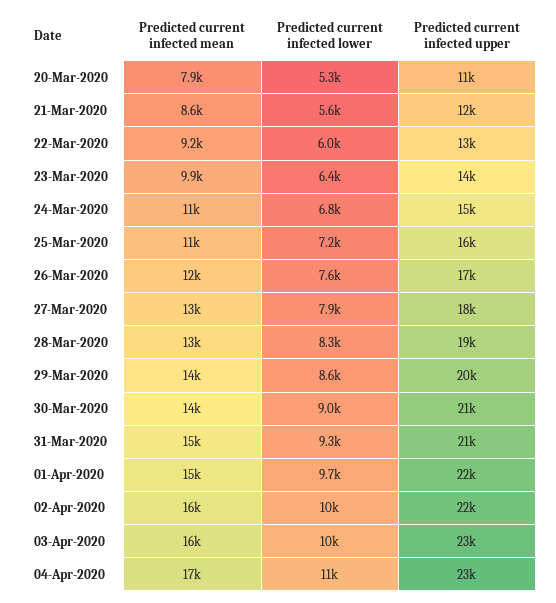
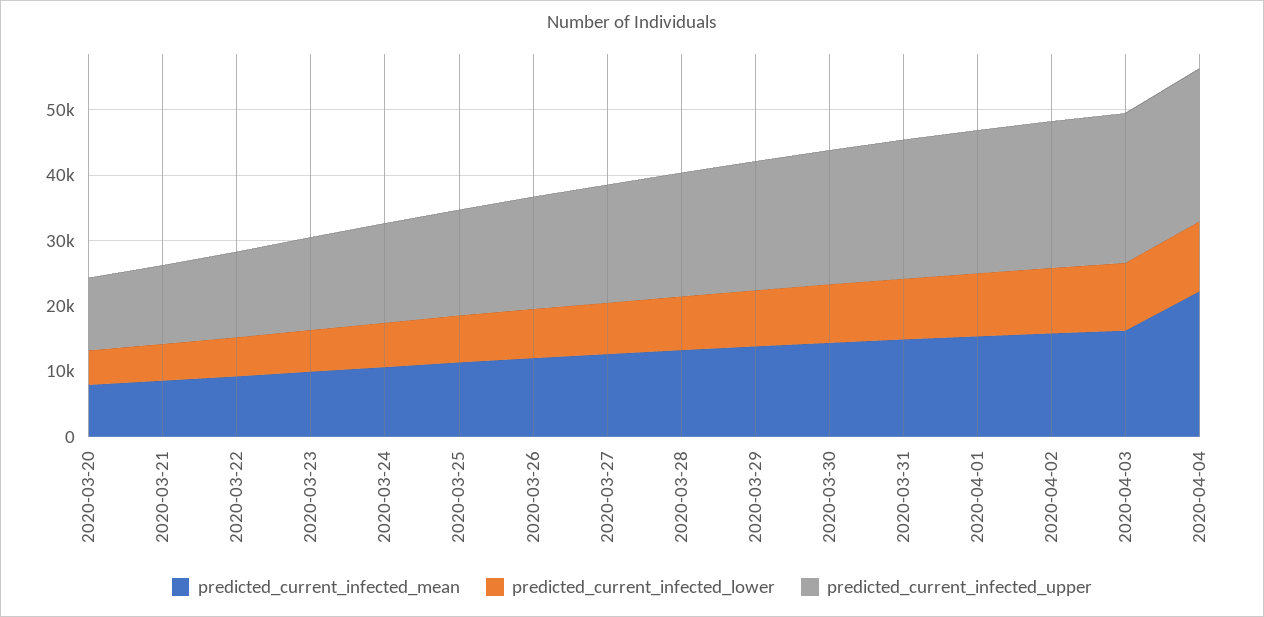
  {
    "Predicted current infected mean": {
      "20-Mar-2020": 7900,
      "21-Mar-2020": 8600,
      "22-Mar-2020": 9200,
      "23-Mar-2020": 9900,
      "24-Mar-2020": 11000,
      "25-Mar-2020": 11000,
      "26-Mar-2020": 12000,
      "27-Mar-2020": 13000,
      "28-Mar-2020": 13000,
      "29-Mar-2020": 14000,
      "30-Mar-2020": 14000,
      "31-Mar-2020": 15000,
      "01-Apr-2020": 15000,
      "02-Apr-2020": 16000,
      "03-Apr-2020": 16000,
-     "04-Apr-2020": 17000
+     "04-Apr-2020": 22000
    },
    "Predicted current infected lower": {
      "20-Mar-2020": 5300,
      "21-Mar-2020": 5600,
      "22-Mar-2020": 6000,
      "23-Mar-2020": 6400,
      "24-Mar-2020": 6800,
      "25-Mar-2020": 7200,
      "26-Mar-2020": 7600,
      "27-Mar-2020": 7900,
      "28-Mar-2020": 8300,
      "29-Mar-2020": 8600,
      "30-Mar-2020": 9000,
      "31-Mar-2020": 9300,
      "01-Apr-2020": 9700,
      "02-Apr-2020": 10000,
      "03-Apr-2020": 10000,
      "04-Apr-2020": 11000
    },
    "Predicted current infected upper": {
      "20-Mar-2020": 11000,
      "21-Mar-2020": 12000,
      "22-Mar-2020": 13000,
      "23-Mar-2020": 14000,
      "24-Mar-2020": 15000,
      "25-Mar-2020": 16000,
      "26-Mar-2020": 17000,
      "27-Mar-2020": 18000,
      "28-Mar-2020": 19000,
      "29-Mar-2020": 20000,
      "30-Mar-2020": 21000,
      "31-Mar-2020": 21000,
      "01-Apr-2020": 22000,
      "02-Apr-2020": 22000,
      "03-Apr-2020": 23000,
      "04-Apr-2020": 23000
    }
  }

